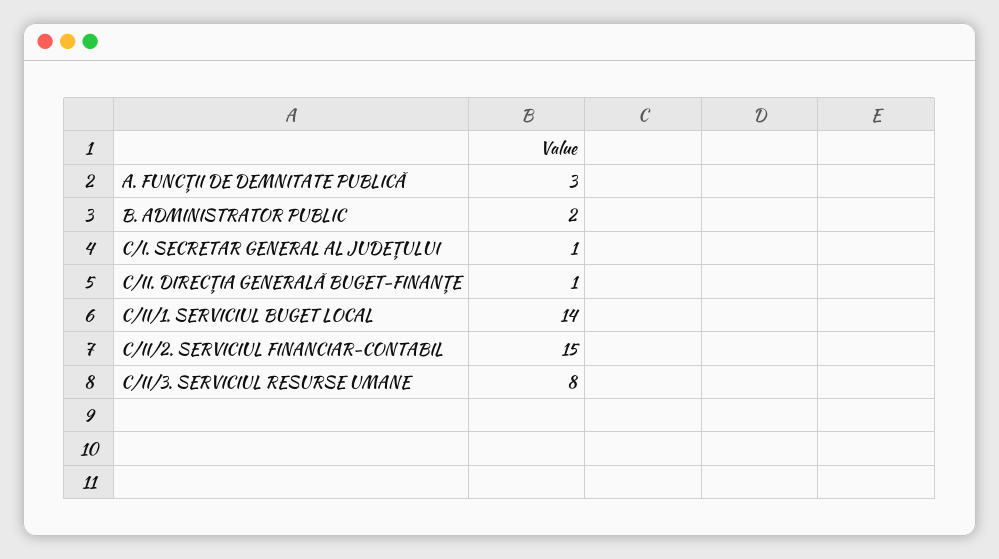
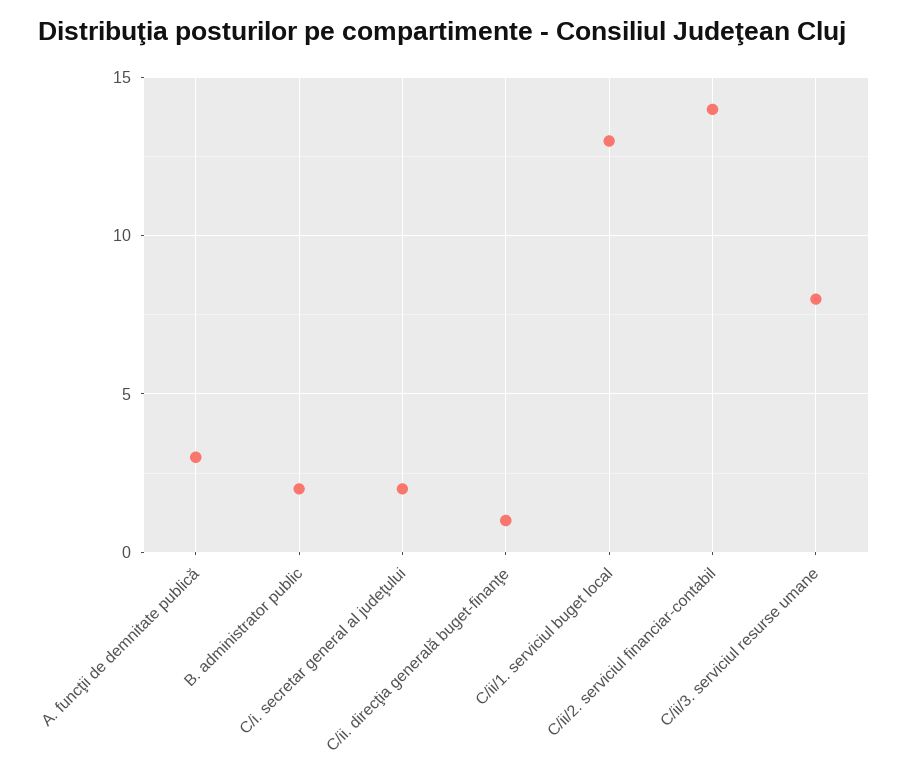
  {
    "A. FUNCŢII DE DEMNITATE PUBLICĂ": 3,
    "B. ADMINISTRATOR PUBLIC": 2,
-   "C/I. SECRETAR GENERAL AL JUDEŢULUI": 1,
+   "C/I. SECRETAR GENERAL AL JUDEŢULUI": 2,
    "C/II. DIRECŢIA GENERALĂ BUGET-FINANŢE": 1,
-   "C/II/1. SERVICIUL BUGET LOCAL": 14,
+   "C/II/1. SERVICIUL BUGET LOCAL": 13,
-   "C/II/2. SERVICIUL FINANCIAR-CONTABIL": 15,
+   "C/II/2. SERVICIUL FINANCIAR-CONTABIL": 14,
    "C/II/3. SERVICIUL RESURSE UMANE": 8
  }

